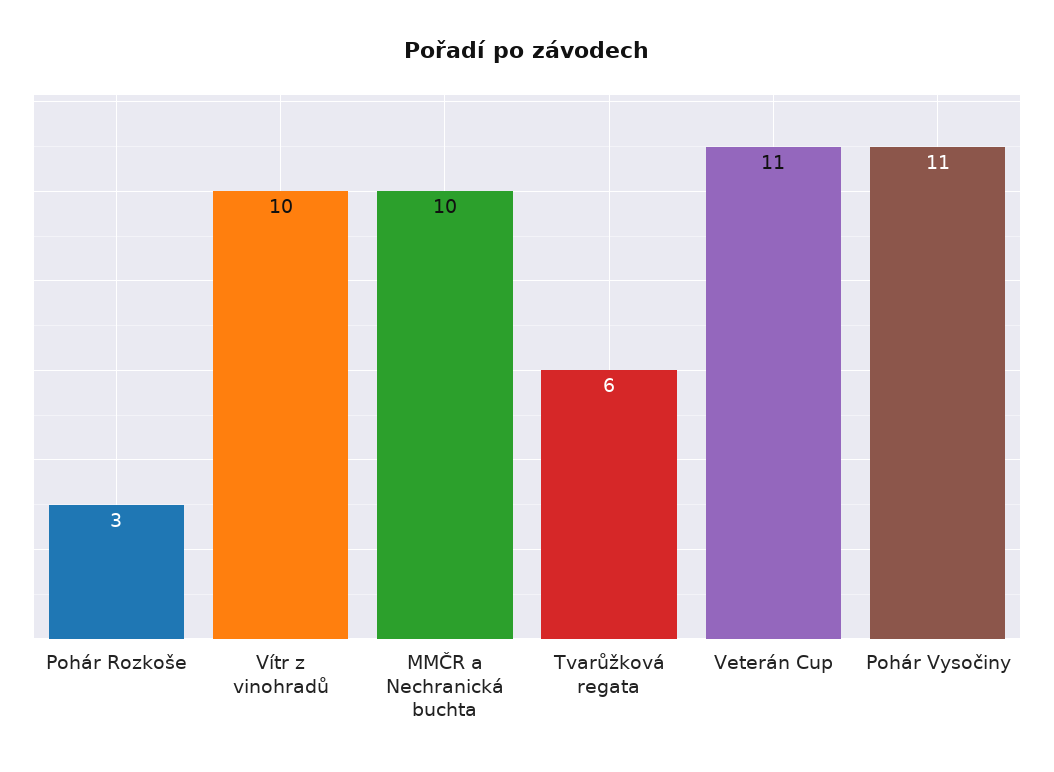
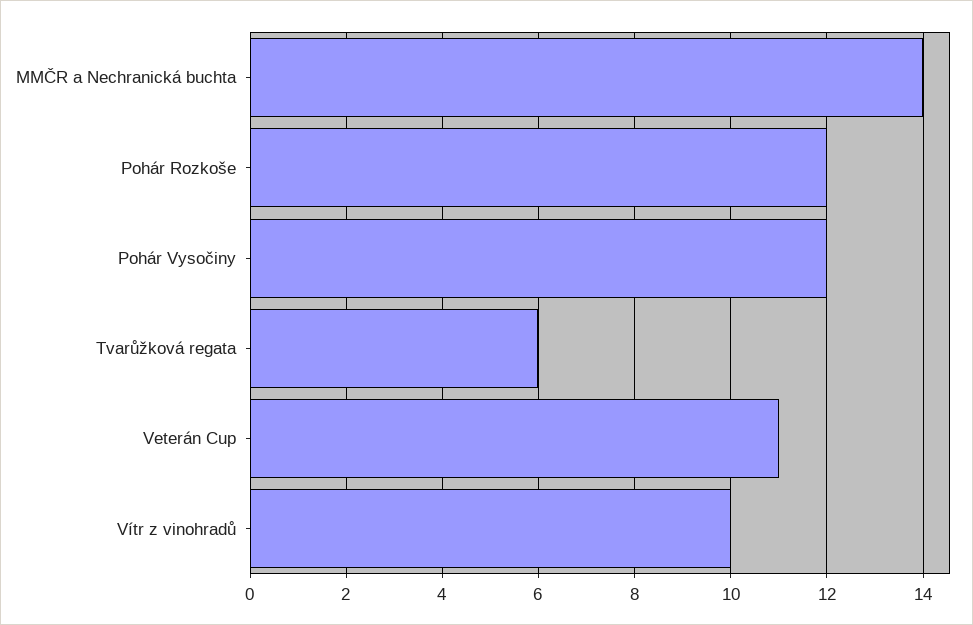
  {
-   "Pohár Rozkoše": 3,
+   "Pohár Rozkoše": 12,
    "Vítr z vinohradů": 10,
-   "MMČR a Nechranická buchta": 10,
+   "MMČR a Nechranická buchta": 14,
    "Tvarůžková regata": 6,
    "Veterán Cup": 11,
-   "Pohár Vysočiny": 11
+   "Pohár Vysočiny": 12
  }

